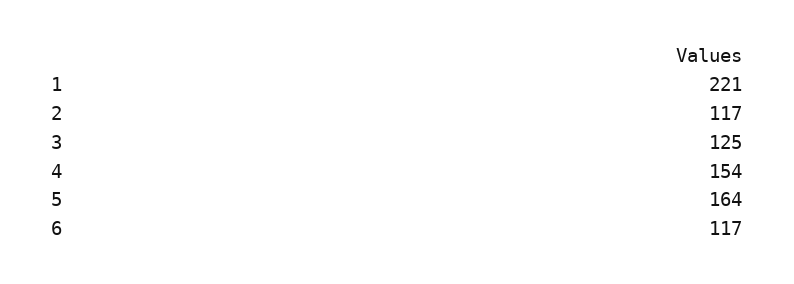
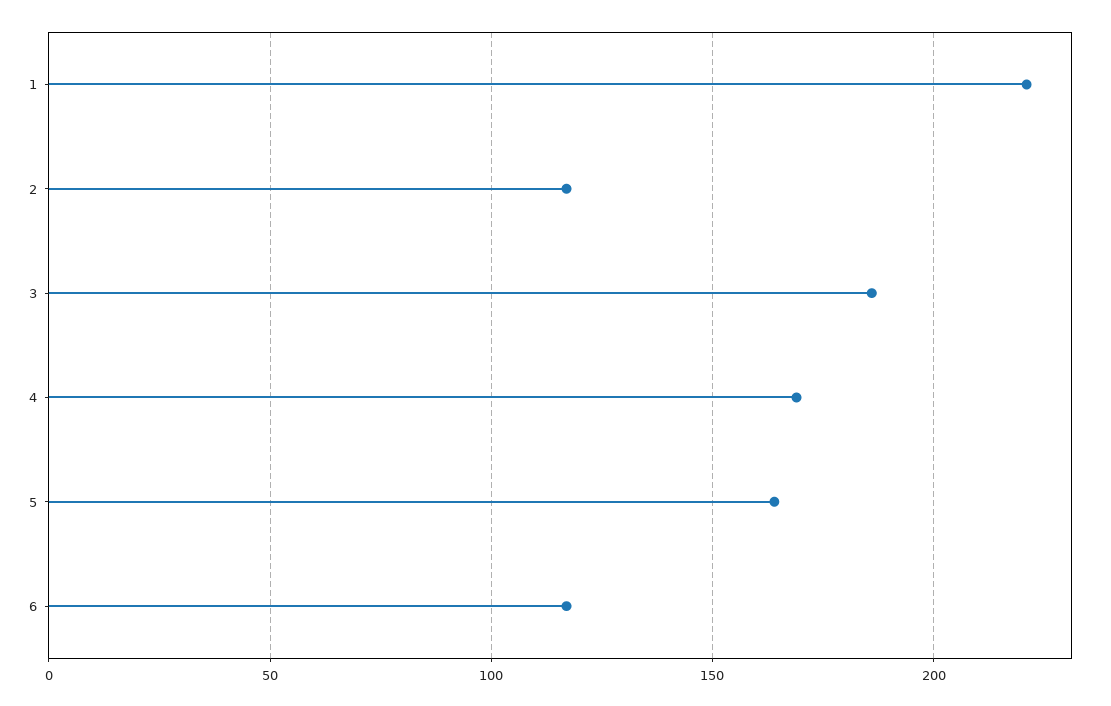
  {
    "1": 221,
    "2": 117,
-   "3": 125,
+   "3": 185,
-   "4": 154,
+   "4": 170,
    "5": 164,
    "6": 117
  }

